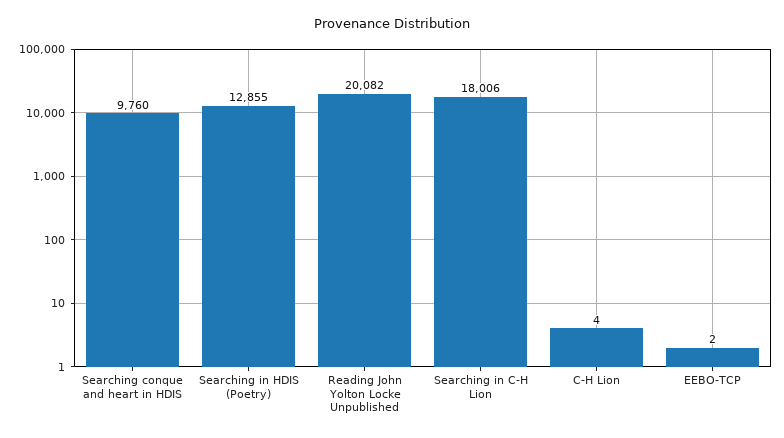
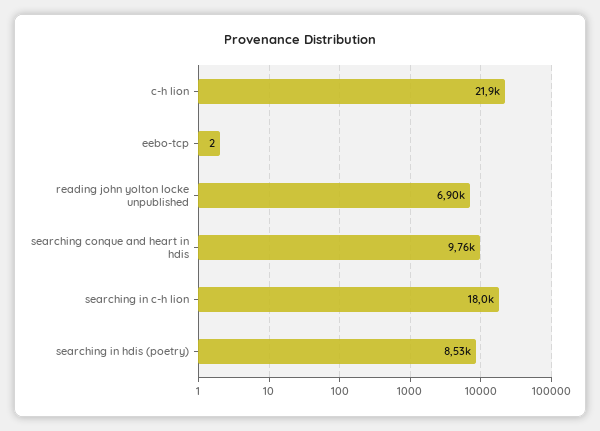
  {
    "Searching conque and heart in HDIS": 9760,
-   "Searching in HDIS (Poetry)": 12855,
+   "Searching in HDIS (Poetry)": 8530,
-   "Reading John Yolton Locke Unpublished": 20082,
+   "Reading John Yolton Locke Unpublished": 6900,
    "Searching in C-H Lion": 18006,
-   "C-H Lion": 4,
+   "C-H Lion": 21900,
    "EEBO-TCP": 2
  }

